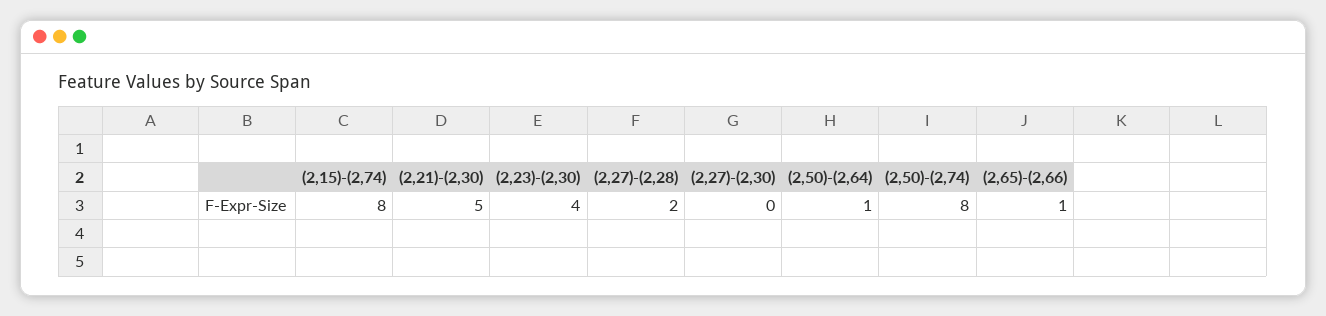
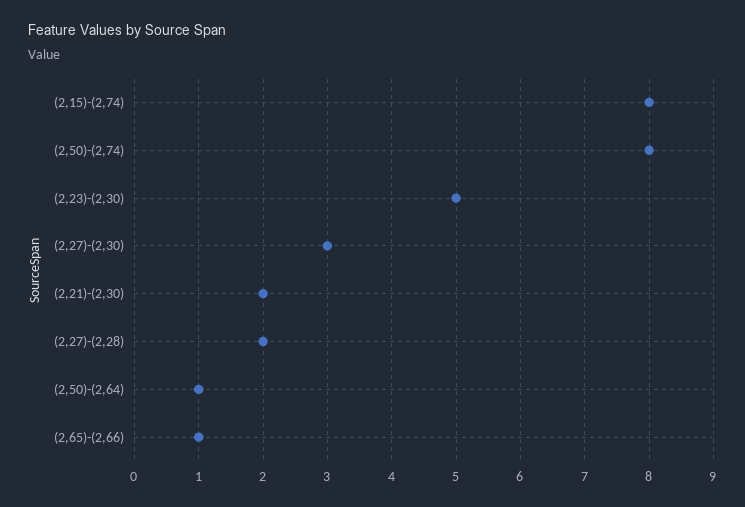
  {
    "(2,15)-(2,74)": 8,
-   "(2,21)-(2,30)": 5,
+   "(2,21)-(2,30)": 2,
-   "(2,23)-(2,30)": 4,
+   "(2,23)-(2,30)": 5,
    "(2,27)-(2,28)": 2,
-   "(2,27)-(2,30)": 0,
+   "(2,27)-(2,30)": 3,
    "(2,50)-(2,64)": 1,
    "(2,50)-(2,74)": 8,
    "(2,65)-(2,66)": 1
  }

